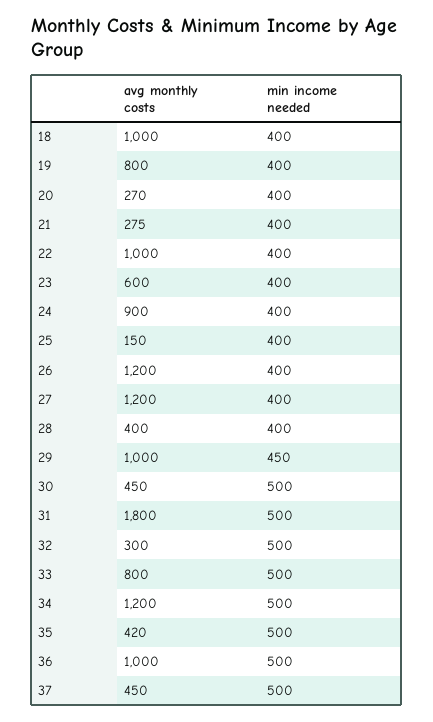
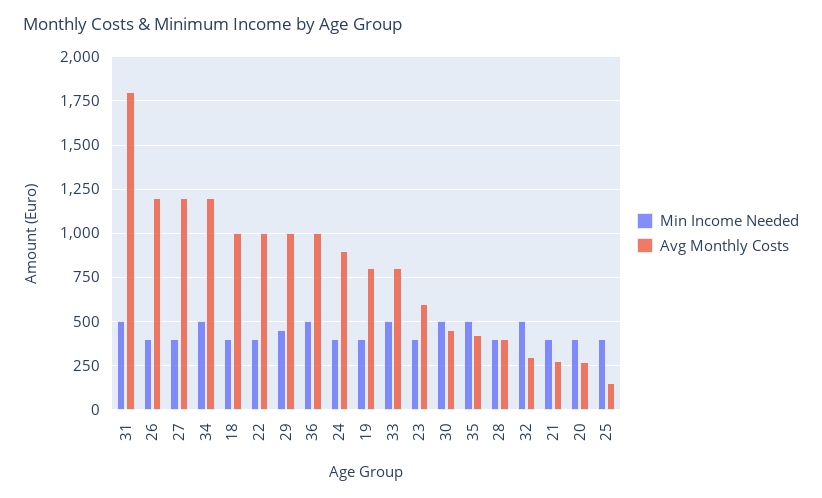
  {
    "avg monthly costs": {
      "18": 1000,
      "19": 800,
      "20": 270,
      "21": 275,
      "22": 1000,
      "23": 600,
      "24": 900,
      "25": 150,
      "26": 1200,
      "27": 1200,
      "28": 400,
      "29": 1000,
      "30": 450,
      "31": 1800,
      "32": 300,
      "33": 800,
      "34": 1200,
      "35": 420,
-     "36": 1000,
+     "36": 1000
-     "37": 450
    },
    "min income needed": {
      "18": 400,
      "19": 400,
      "20": 400,
      "21": 400,
      "22": 400,
      "23": 400,
      "24": 400,
      "25": 400,
      "26": 400,
      "27": 400,
      "28": 400,
      "29": 450,
      "30": 500,
      "31": 500,
      "32": 500,
      "33": 500,
      "34": 500,
      "35": 500,
-     "36": 500,
+     "36": 500
-     "37": 500
    }
  }

